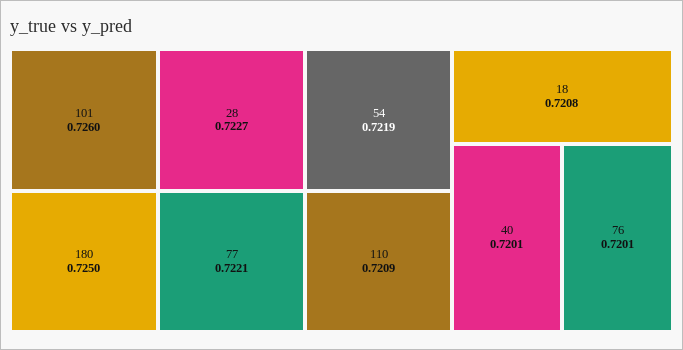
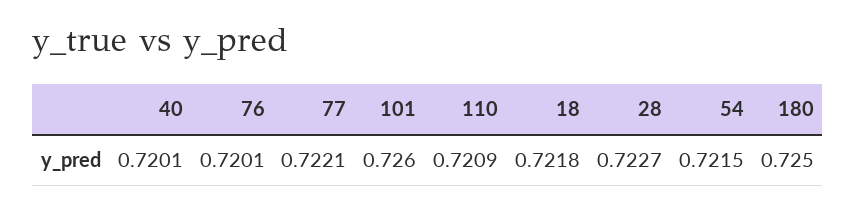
  {
    "101": 0.726,
    "180": 0.725,
    "28": 0.7227,
    "77": 0.7221,
-   "54": 0.7219,
+   "54": 0.7215,
    "110": 0.7209,
-   "18": 0.7208,
+   "18": 0.7218,
    "40": 0.7201,
    "76": 0.7201
  }

